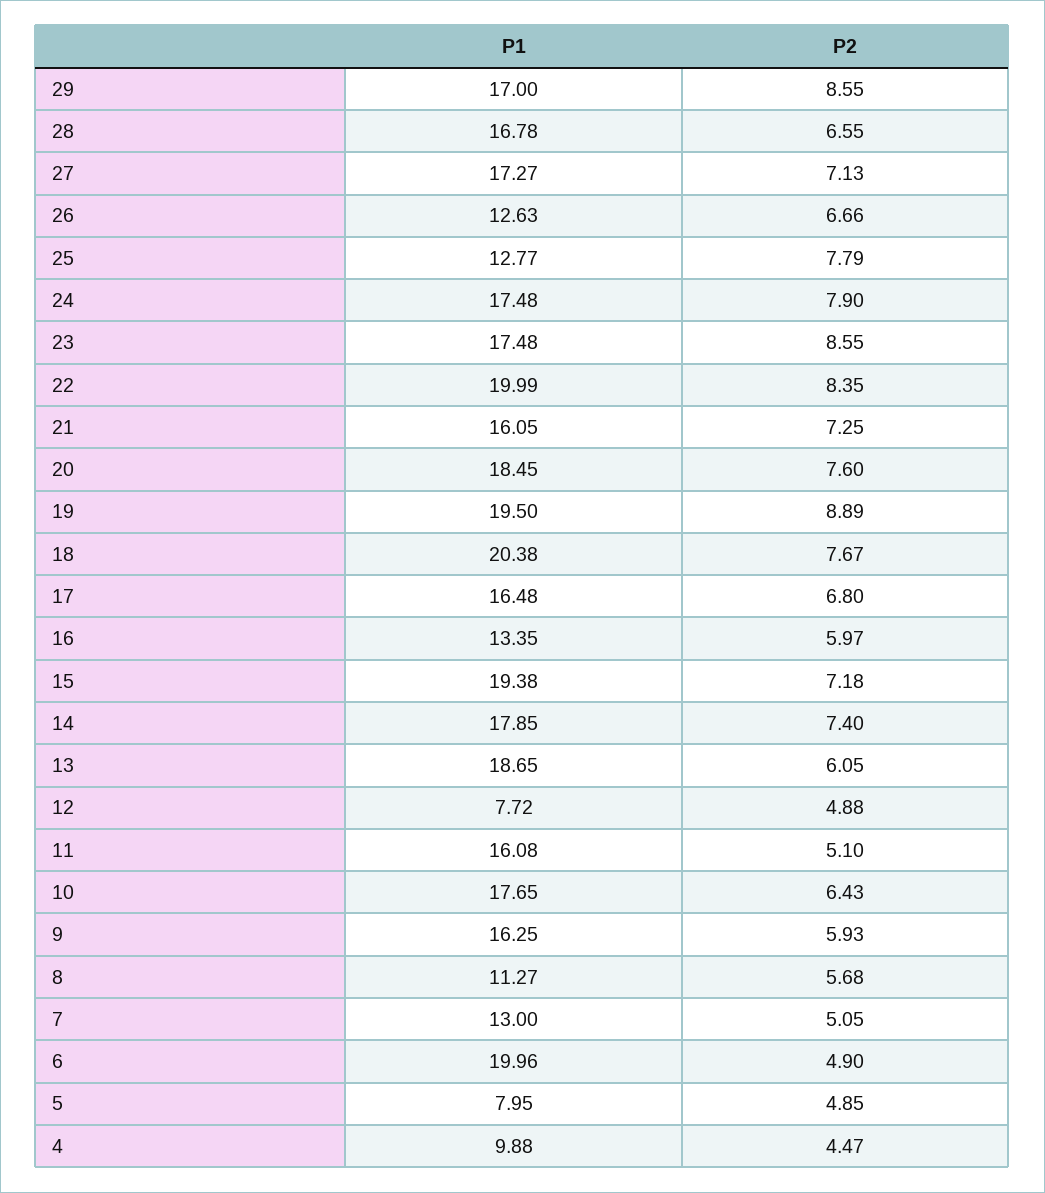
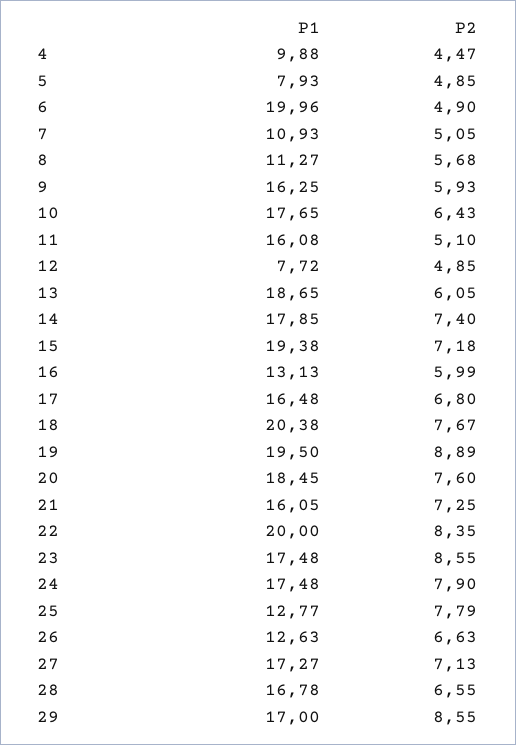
  {
    "P1": {
      "29": 17,
      "28": 16.78,
      "27": 17.27,
      "26": 12.63,
      "25": 12.77,
      "24": 17.48,
      "23": 17.48,
-     "22": 19.99,
+     "22": 20,
      "21": 16.05,
      "20": 18.45,
      "19": 19.5,
      "18": 20.38,
      "17": 16.48,
-     "16": 13.35,
+     "16": 13.13,
      "15": 19.38,
      "14": 17.85,
      "13": 18.65,
      "12": 7.72,
      "11": 16.08,
      "10": 17.65,
      "9": 16.25,
      "8": 11.27,
-     "7": 13,
+     "7": 10.93,
      "6": 19.96,
-     "5": 7.95,
+     "5": 7.93,
      "4": 9.88
    },
    "P2": {
      "29": 8.55,
      "28": 6.55,
      "27": 7.13,
-     "26": 6.66,
+     "26": 6.63,
      "25": 7.79,
      "24": 7.9,
      "23": 8.55,
      "22": 8.35,
      "21": 7.25,
      "20": 7.6,
      "19": 8.89,
      "18": 7.67,
      "17": 6.8,
-     "16": 5.97,
+     "16": 5.99,
      "15": 7.18,
      "14": 7.4,
      "13": 6.05,
-     "12": 4.88,
+     "12": 4.85,
      "11": 5.1,
      "10": 6.43,
      "9": 5.93,
      "8": 5.68,
      "7": 5.05,
      "6": 4.9,
      "5": 4.85,
      "4": 4.47
    }
  }

